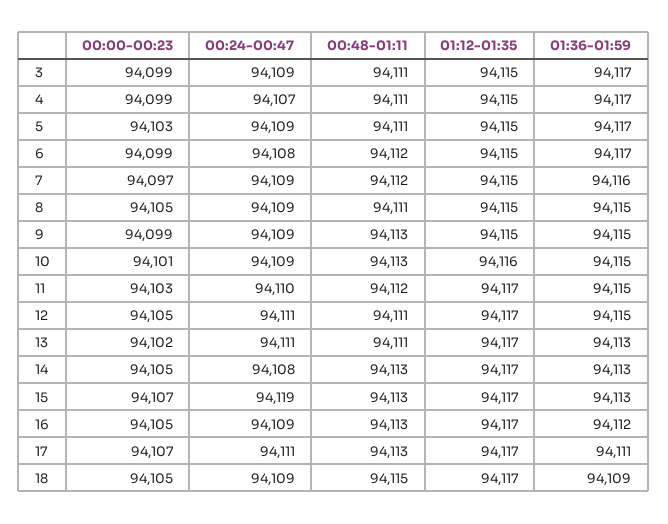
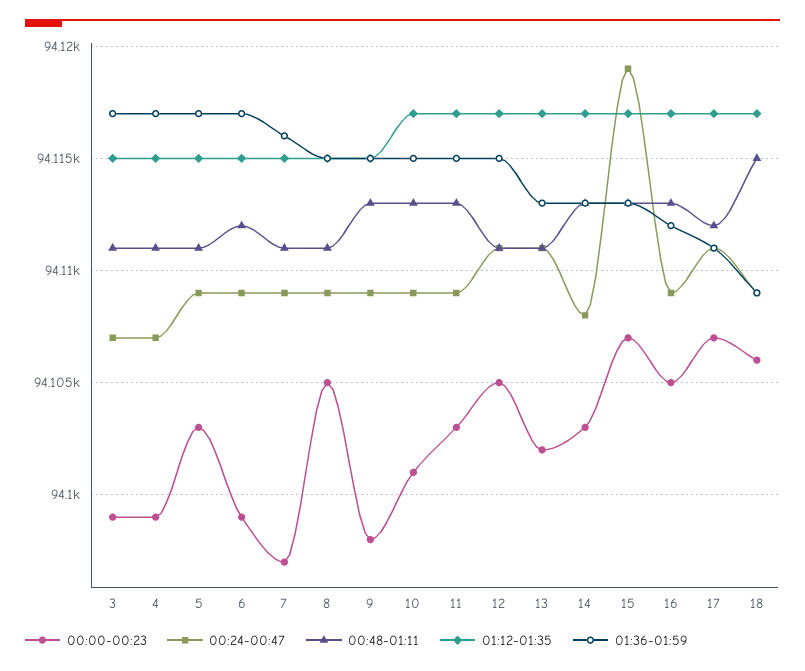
  {
    "00:00-00:23": {
      "3": 94099,
      "4": 94099,
      "5": 94103,
      "6": 94099,
      "7": 94097,
      "8": 94105,
-     "9": 94099,
+     "9": 94098,
      "10": 94101,
      "11": 94103,
      "12": 94105,
      "13": 94102,
-     "14": 94105,
+     "14": 94103,
      "15": 94107,
      "16": 94105,
      "17": 94107,
-     "18": 94105
+     "18": 94106
    },
    "00:24-00:47": {
-     "3": 94109,
+     "3": 94107,
      "4": 94107,
      "5": 94109,
-     "6": 94108,
+     "6": 94109,
      "7": 94109,
      "8": 94109,
      "9": 94109,
      "10": 94109,
-     "11": 94110,
+     "11": 94109,
      "12": 94111,
      "13": 94111,
      "14": 94108,
      "15": 94119,
      "16": 94109,
      "17": 94111,
      "18": 94109
    },
    "00:48-01:11": {
      "3": 94111,
      "4": 94111,
      "5": 94111,
      "6": 94112,
-     "7": 94112,
+     "7": 94111,
      "8": 94111,
      "9": 94113,
      "10": 94113,
-     "11": 94112,
+     "11": 94113,
      "12": 94111,
      "13": 94111,
      "14": 94113,
      "15": 94113,
      "16": 94113,
-     "17": 94113,
+     "17": 94112,
      "18": 94115
    },
    "01:12-01:35": {
      "3": 94115,
      "4": 94115,
      "5": 94115,
      "6": 94115,
      "7": 94115,
      "8": 94115,
      "9": 94115,
-     "10": 94116,
+     "10": 94117,
      "11": 94117,
      "12": 94117,
      "13": 94117,
      "14": 94117,
      "15": 94117,
      "16": 94117,
      "17": 94117,
      "18": 94117
    },
    "01:36-01:59": {
      "3": 94117,
      "4": 94117,
      "5": 94117,
      "6": 94117,
      "7": 94116,
      "8": 94115,
      "9": 94115,
      "10": 94115,
      "11": 94115,
      "12": 94115,
      "13": 94113,
      "14": 94113,
      "15": 94113,
      "16": 94112,
      "17": 94111,
      "18": 94109
    }
  }

